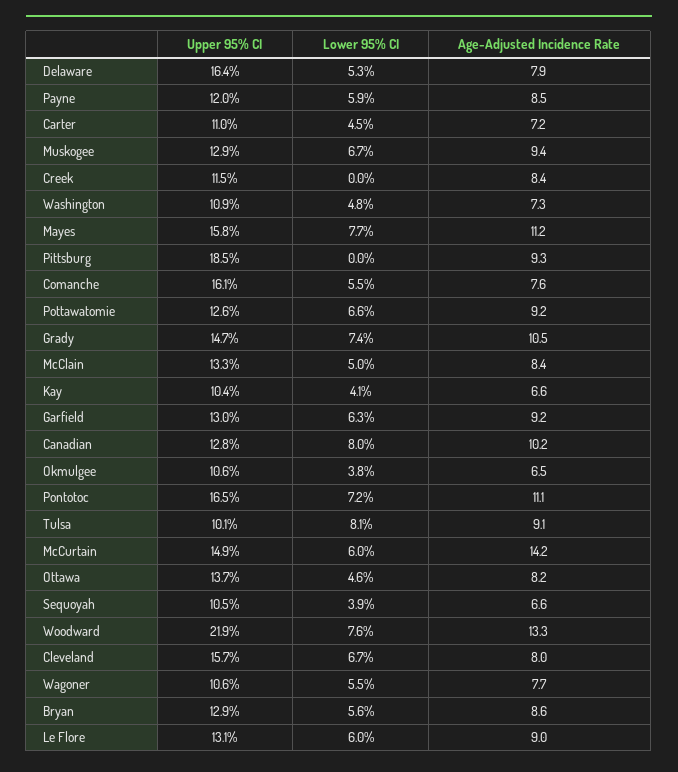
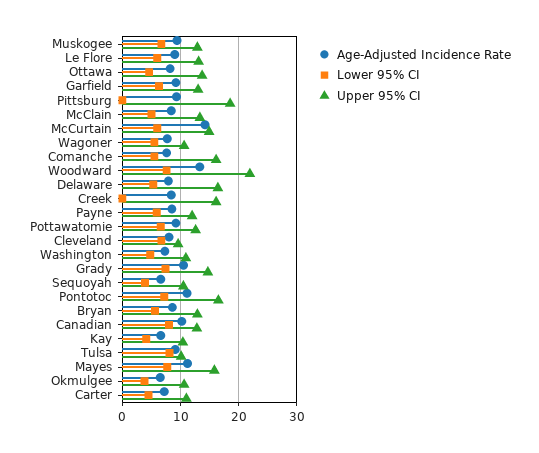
  {
    "Upper 95% CI": {
      "Delaware": 16.4,
      "Payne": 12,
      "Carter": 11,
      "Muskogee": 12.9,
-     "Creek": 11.5,
+     "Creek": 16,
      "Washington": 10.9,
      "Mayes": 15.8,
      "Pittsburg": 18.5,
      "Comanche": 16.1,
      "Pottawatomie": 12.6,
      "Grady": 14.7,
      "McClain": 13.3,
      "Kay": 10.4,
      "Garfield": 13,
      "Canadian": 12.8,
      "Okmulgee": 10.6,
      "Pontotoc": 16.5,
      "Tulsa": 10.1,
      "McCurtain": 14.9,
      "Ottawa": 13.7,
      "Sequoyah": 10.5,
      "Woodward": 21.9,
-     "Cleveland": 15.7,
+     "Cleveland": 10,
      "Wagoner": 10.6,
      "Bryan": 12.9,
      "Le Flore": 13.1
    },
    "Lower 95% CI": {
      "Delaware": 5.3,
      "Payne": 5.9,
      "Carter": 4.5,
      "Muskogee": 6.7,
      "Creek": 0,
      "Washington": 4.8,
      "Mayes": 7.7,
      "Pittsburg": 0,
      "Comanche": 5.5,
      "Pottawatomie": 6.6,
      "Grady": 7.4,
      "McClain": 5,
      "Kay": 4.1,
      "Garfield": 6.3,
      "Canadian": 8,
      "Okmulgee": 3.8,
      "Pontotoc": 7.2,
      "Tulsa": 8.1,
      "McCurtain": 6,
      "Ottawa": 4.6,
      "Sequoyah": 3.9,
      "Woodward": 7.6,
      "Cleveland": 6.7,
      "Wagoner": 5.5,
      "Bryan": 5.6,
      "Le Flore": 6
    },
    "Age-Adjusted Incidence Rate": {
      "Delaware": 7.9,
      "Payne": 8.5,
      "Carter": 7.2,
      "Muskogee": 9.4,
      "Creek": 8.4,
      "Washington": 7.3,
      "Mayes": 11.2,
      "Pittsburg": 9.3,
      "Comanche": 7.6,
      "Pottawatomie": 9.2,
      "Grady": 10.5,
      "McClain": 8.4,
      "Kay": 6.6,
      "Garfield": 9.2,
      "Canadian": 10.2,
      "Okmulgee": 6.5,
      "Pontotoc": 11.1,
      "Tulsa": 9.1,
      "McCurtain": 14.2,
      "Ottawa": 8.2,
      "Sequoyah": 6.6,
      "Woodward": 13.3,
      "Cleveland": 8,
      "Wagoner": 7.7,
      "Bryan": 8.6,
      "Le Flore": 9
    }
  }

